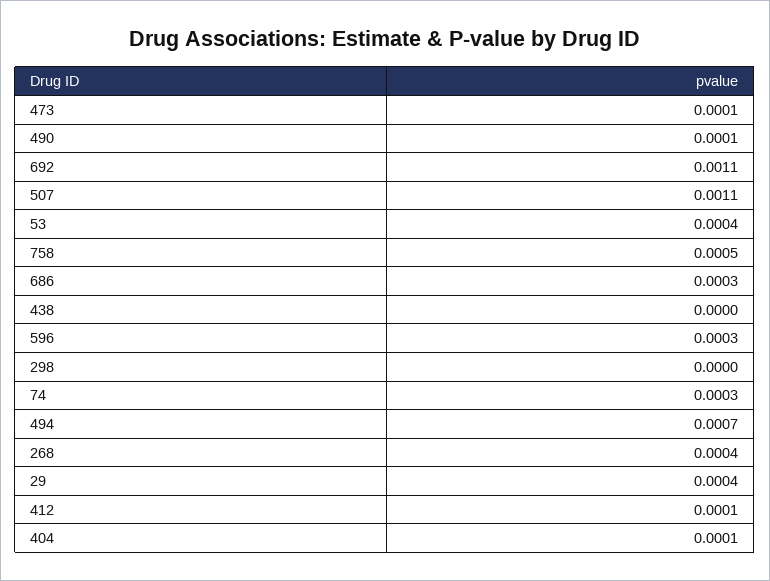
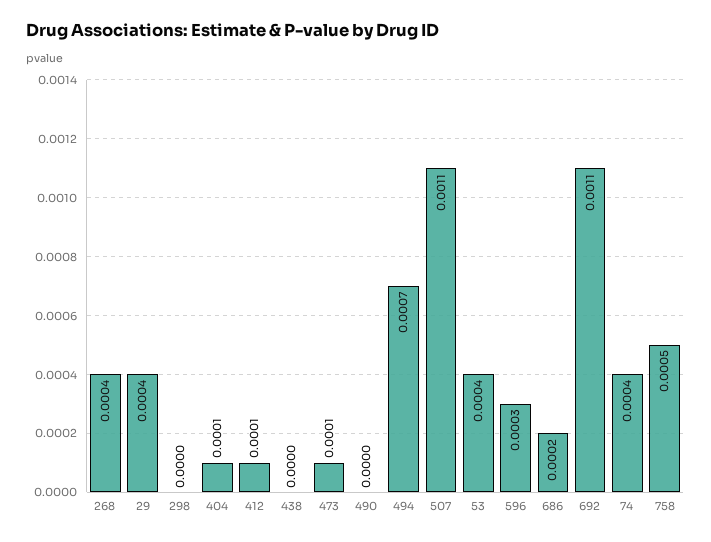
  {
    "473": 0.0001,
-   "490": 0.0001,
+   "490": 0,
    "692": 0.0011,
    "507": 0.0011,
    "53": 0.0004,
    "758": 0.0005,
-   "686": 0.0003,
+   "686": 0.0002,
    "438": 0,
    "596": 0.0003,
    "298": 0,
-   "74": 0.0003,
+   "74": 0.0004,
    "494": 0.0007,
    "268": 0.0004,
    "29": 0.0004,
    "412": 0.0001,
    "404": 0.0001
  }

